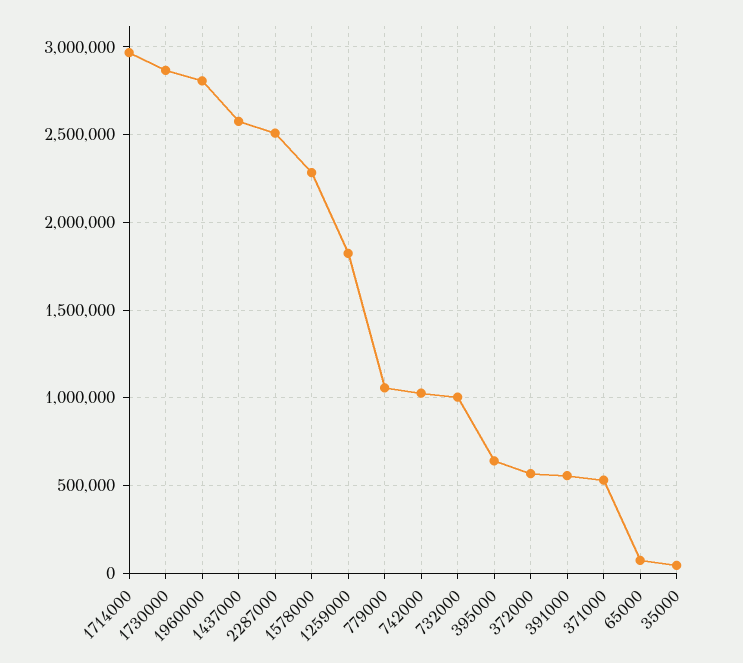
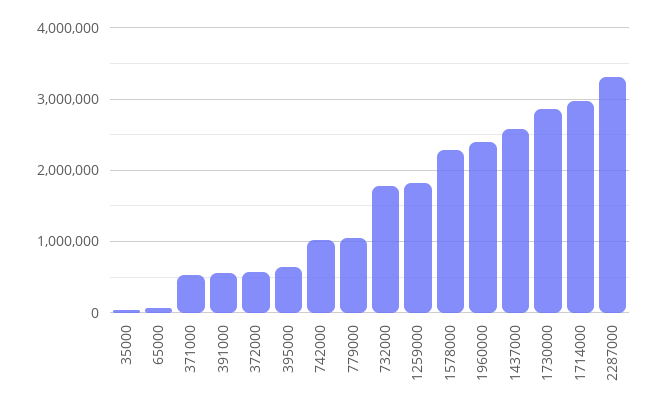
  {
    "1714000": 2950000,
    "1730000": 2850000,
-   "1960000": 2800000,
+   "1960000": 2400000,
    "1437000": 2600000,
-   "2287000": 2500000,
+   "2287000": 3300000,
    "1578000": 2300000,
    "1259000": 1800000,
    "779000": 1050000,
    "742000": 1050000,
-   "732000": 1000000,
+   "732000": 1800000,
    "395000": 650000,
    "372000": 550000,
    "391000": 550000,
    "371000": 550000,
    "65000": 50000,
    "35000": 50000
  }

